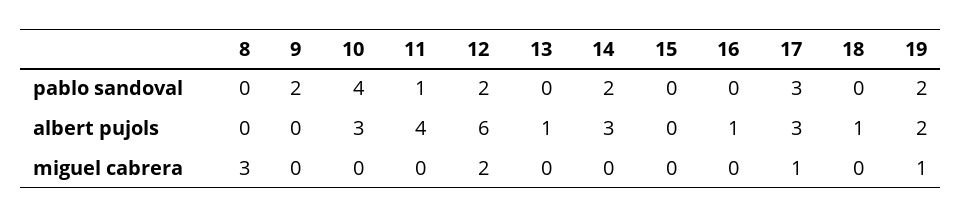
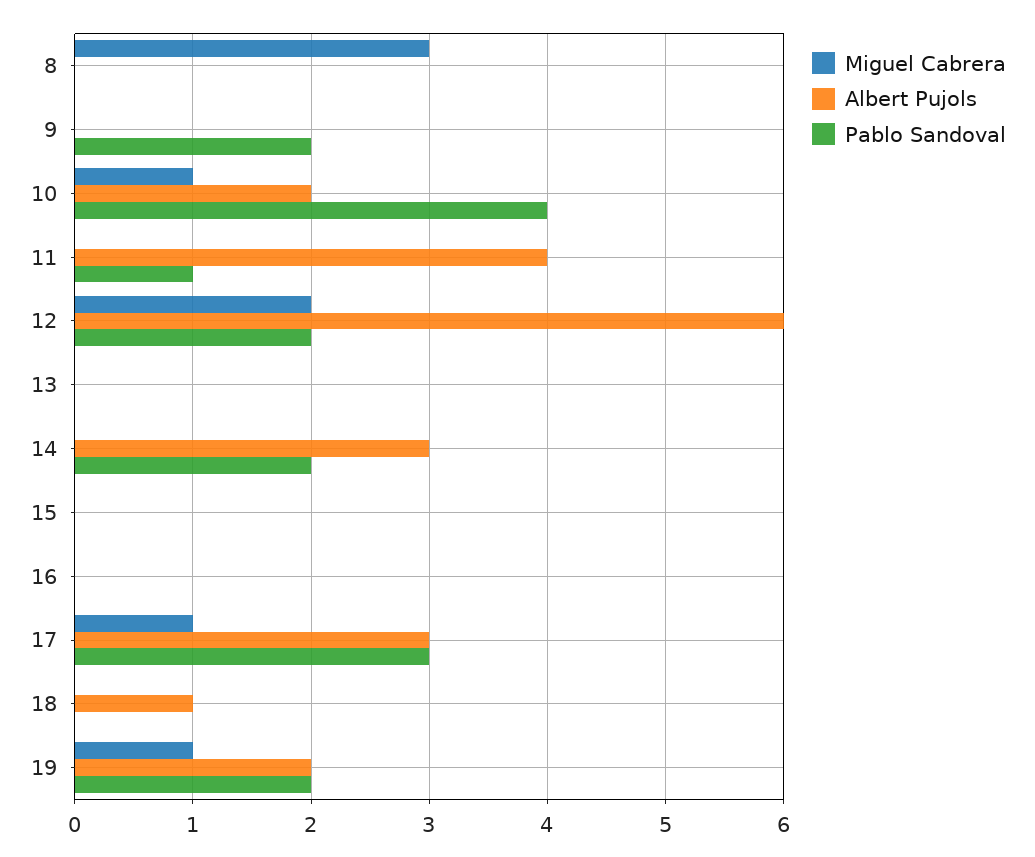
  {
    "pablo sandoval": {
      "8": 0,
      "9": 2,
      "10": 4,
      "11": 1,
      "12": 2,
      "13": 0,
      "14": 2,
      "15": 0,
      "16": 0,
      "17": 3,
      "18": 0,
      "19": 2
    },
    "albert pujols": {
      "8": 0,
      "9": 0,
-     "10": 3,
+     "10": 2,
      "11": 4,
      "12": 6,
-     "13": 1,
+     "13": 0,
      "14": 3,
      "15": 0,
-     "16": 1,
+     "16": 0,
      "17": 3,
      "18": 1,
      "19": 2
    },
    "miguel cabrera": {
      "8": 3,
      "9": 0,
-     "10": 0,
+     "10": 1,
      "11": 0,
      "12": 2,
      "13": 0,
      "14": 0,
      "15": 0,
      "16": 0,
      "17": 1,
      "18": 0,
      "19": 1
    }
  }

